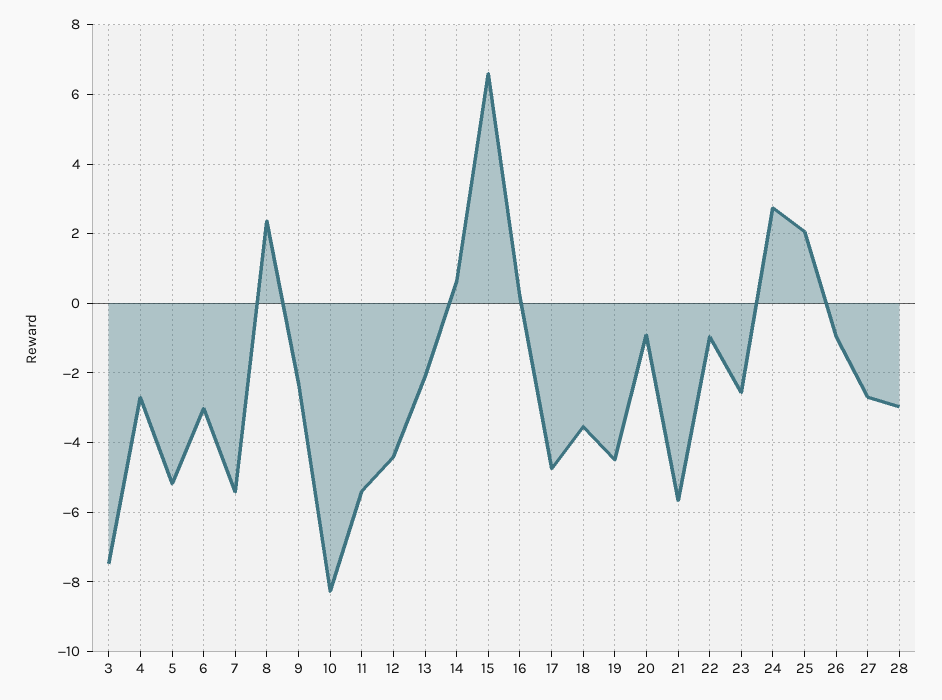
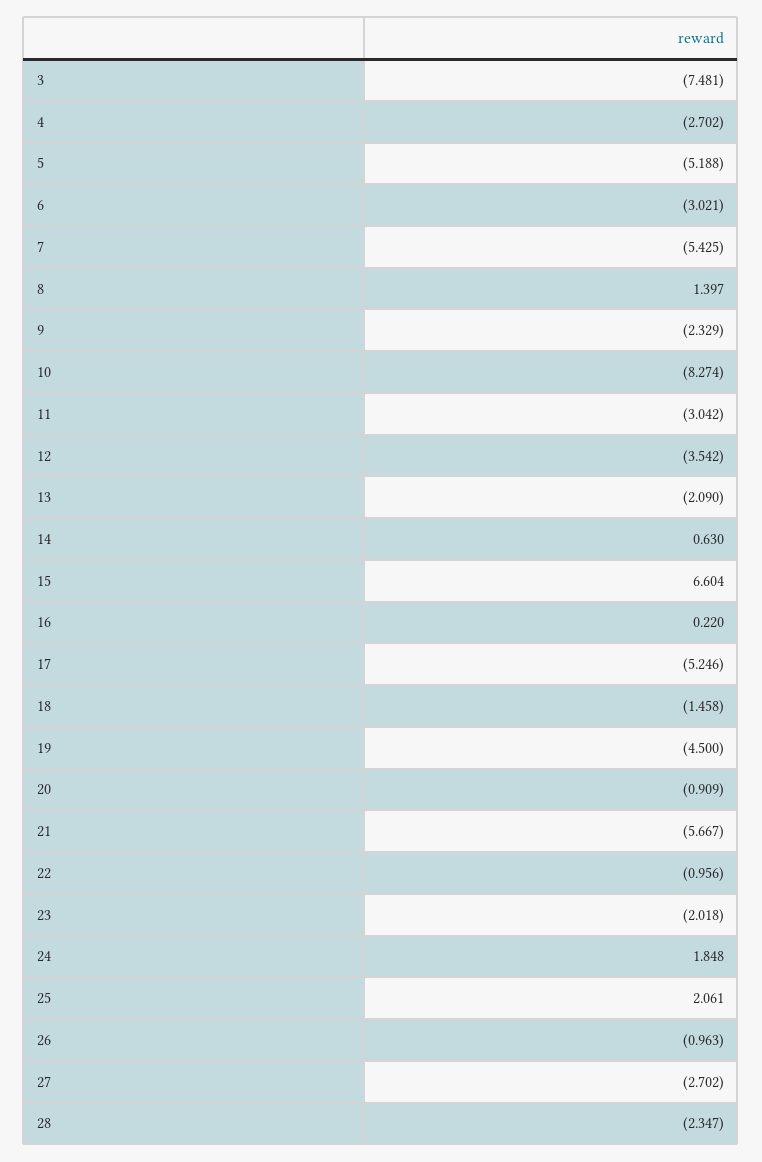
  {
    "3": -7.481,
    "4": -2.702,
    "5": -5.188,
    "6": -3.021,
    "7": -5.425,
-   "8": 2.4,
+   "8": 1.397,
    "9": -2.329,
    "10": -8.274,
-   "11": -5.4,
+   "11": -3.042,
-   "12": -4.4,
+   "12": -3.542,
    "13": -2.09,
    "14": 0.63,
    "15": 6.604,
    "16": 0.22,
-   "17": -4.8,
+   "17": -5.246,
-   "18": -3.6,
+   "18": -1.458,
    "19": -4.5,
    "20": -0.909,
    "21": -5.667,
    "22": -0.956,
-   "23": -2.6,
+   "23": -2.018,
-   "24": 2.8,
+   "24": 1.848,
    "25": 2.061,
    "26": -0.963,
    "27": -2.702,
-   "28": -3
+   "28": -2.347
  }

